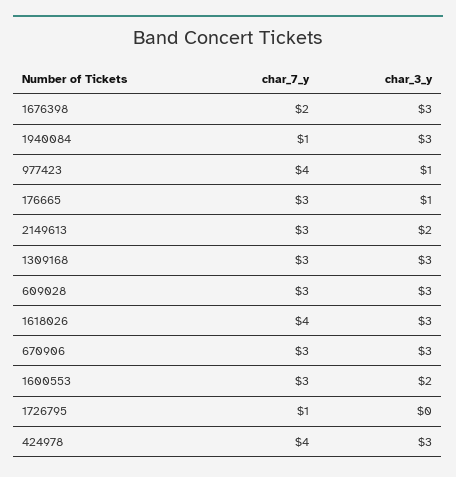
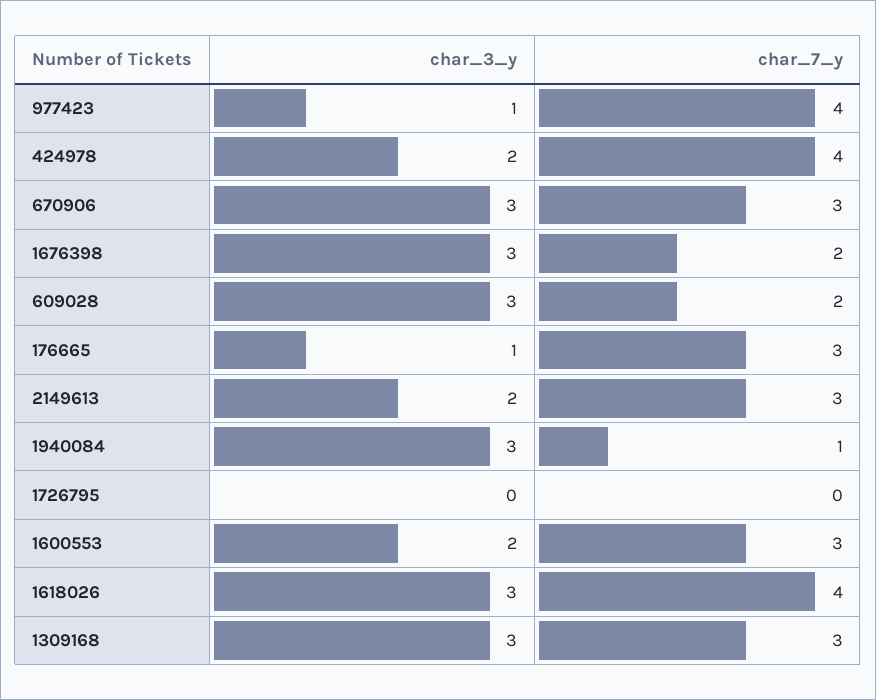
  {
    "char_7_y": {
      "1676398": 2,
      "1940084": 1,
      "977423": 4,
      "176665": 3,
      "2149613": 3,
      "1309168": 3,
-     "609028": 3,
+     "609028": 2,
      "1618026": 4,
      "670906": 3,
      "1600553": 3,
-     "1726795": 1,
+     "1726795": 0,
      "424978": 4
    },
    "char_3_y": {
      "1676398": 3,
      "1940084": 3,
      "977423": 1,
      "176665": 1,
      "2149613": 2,
      "1309168": 3,
      "609028": 3,
      "1618026": 3,
      "670906": 3,
      "1600553": 2,
      "1726795": 0,
-     "424978": 3
+     "424978": 2
    }
  }

